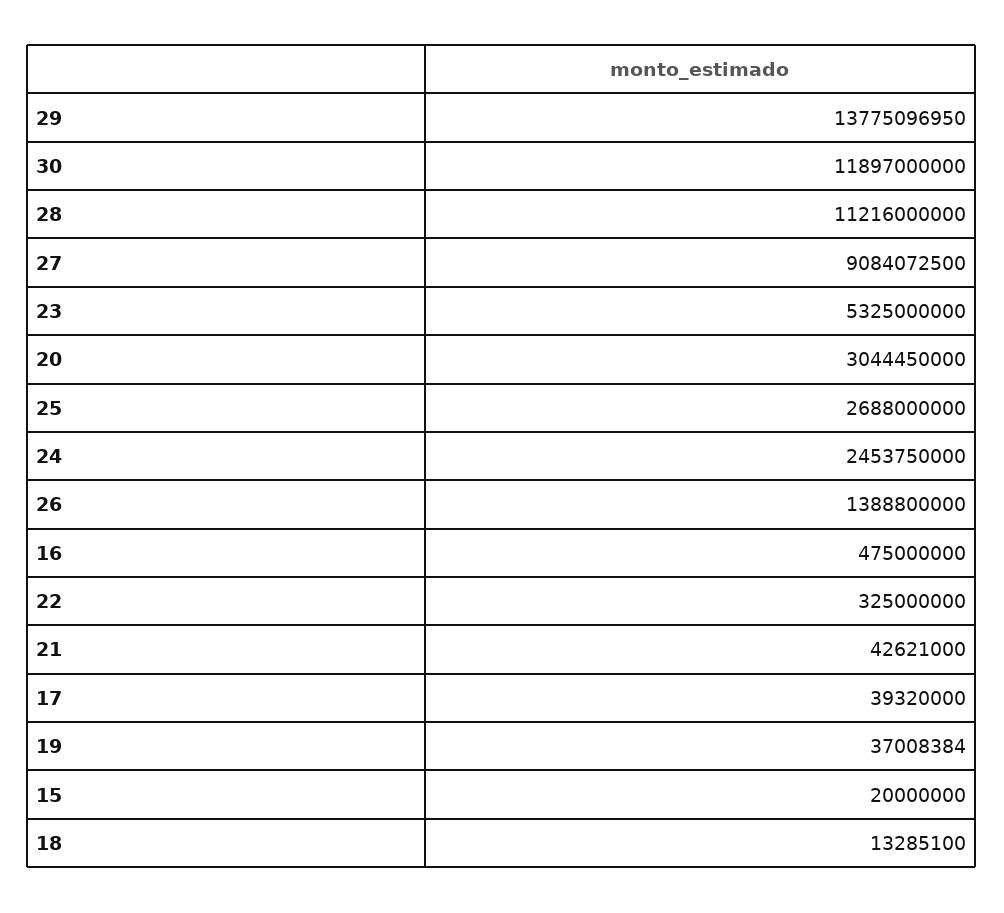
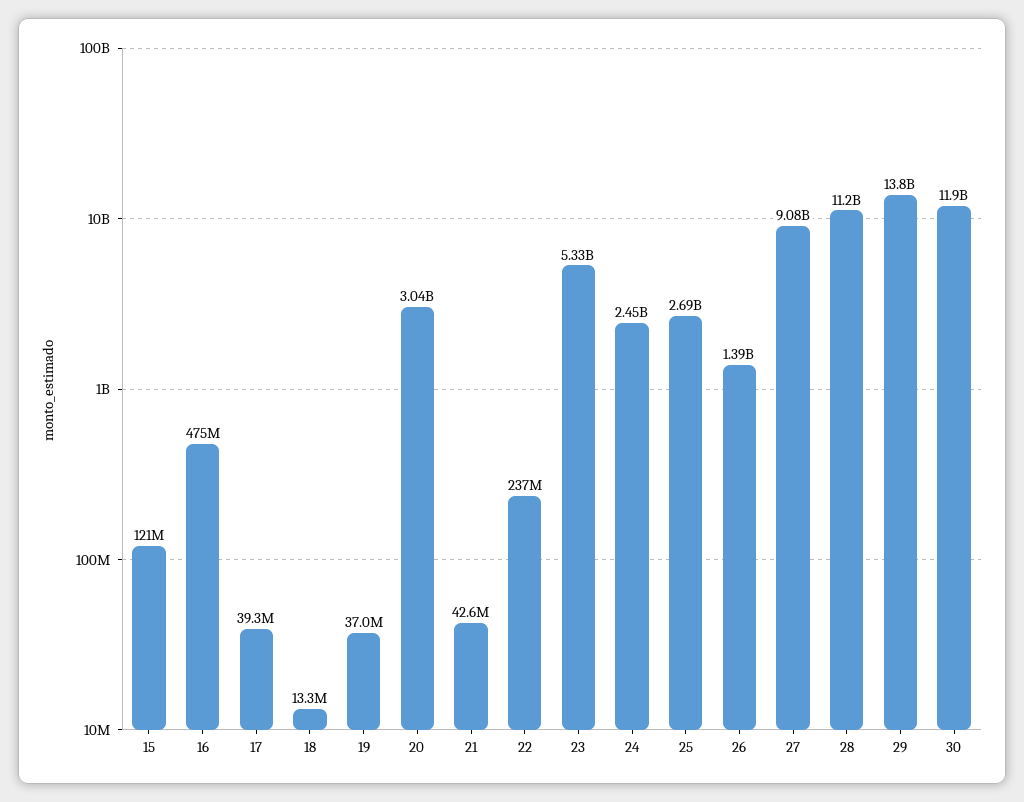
  {
    "29": 13775096950,
    "30": 11897000000,
    "28": 11216000000,
    "27": 9084072500,
    "23": 5325000000,
    "20": 3044450000,
    "25": 2688000000,
    "24": 2453750000,
    "26": 1388800000,
    "16": 475000000,
-   "22": 325000000,
+   "22": 237000000,
    "21": 42621000,
    "17": 39320000,
    "19": 37008384,
-   "15": 20000000,
+   "15": 121000000,
    "18": 13285100
  }

